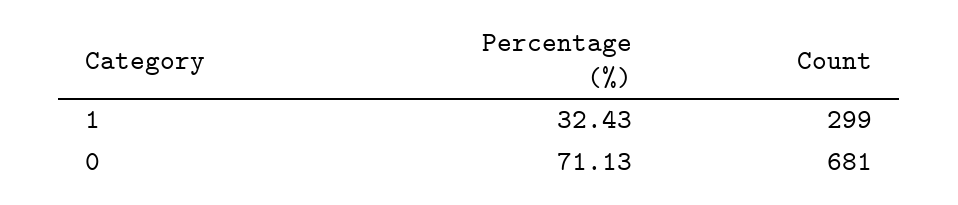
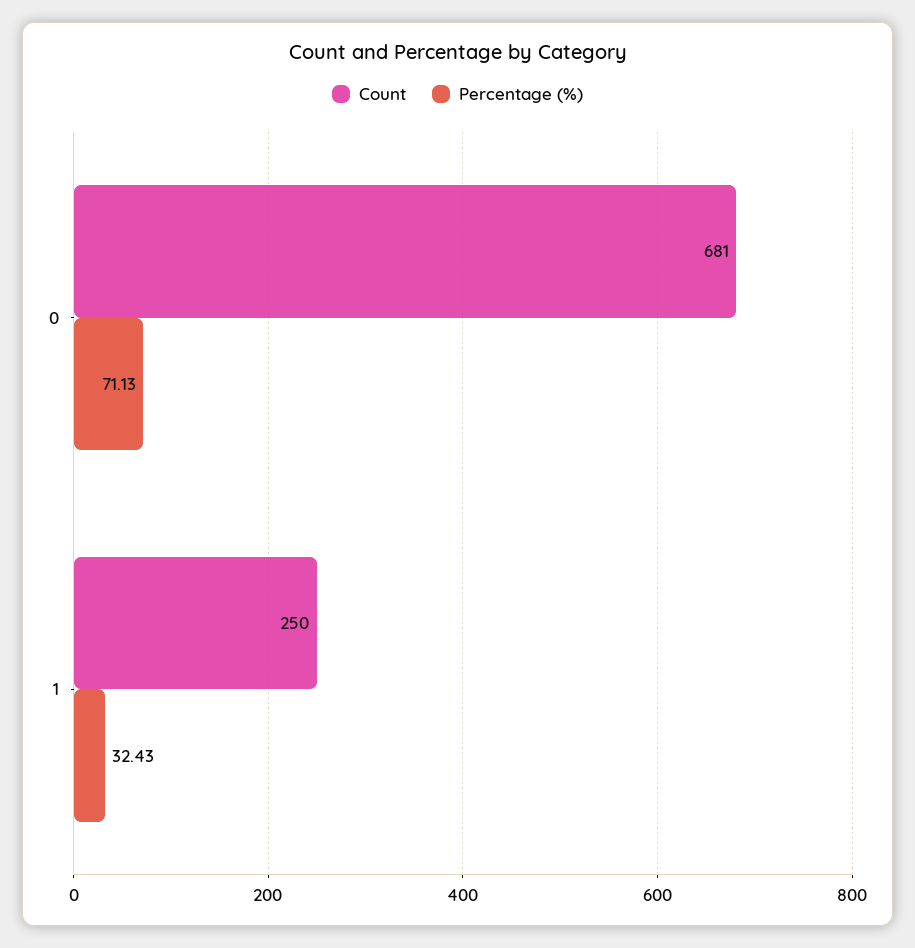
  {
    "Percentage (%)": {
      "1": 32.43,
      "0": 71.13
    },
    "Count": {
-     "1": 299,
+     "1": 250,
      "0": 681
    }
  }

